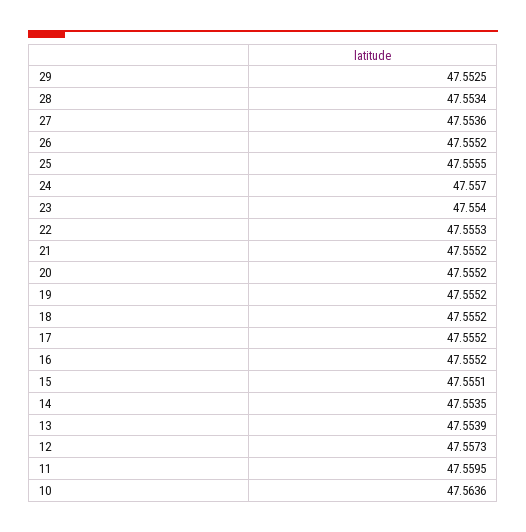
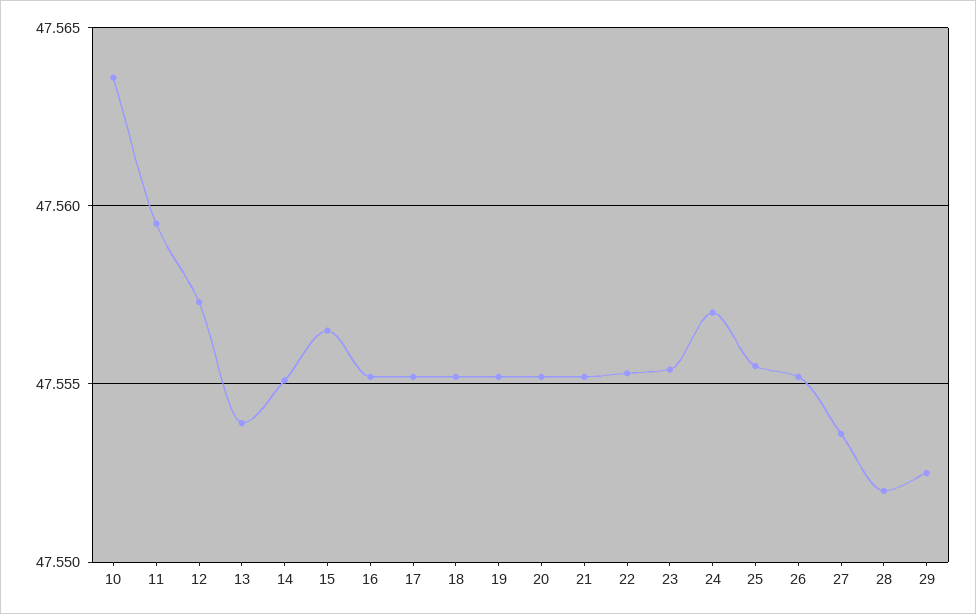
  {
    "29": 47.5525,
-   "28": 47.5534,
+   "28": 47.552,
    "27": 47.5536,
    "26": 47.5552,
    "25": 47.5555,
    "24": 47.557,
-   "23": 47.554,
+   "23": 47.5555,
    "22": 47.5553,
    "21": 47.5552,
    "20": 47.5552,
    "19": 47.5552,
    "18": 47.5552,
    "17": 47.5552,
    "16": 47.5552,
-   "15": 47.5551,
+   "15": 47.5565,
-   "14": 47.5535,
+   "14": 47.555,
    "13": 47.5539,
    "12": 47.5573,
    "11": 47.5595,
    "10": 47.5636
  }

